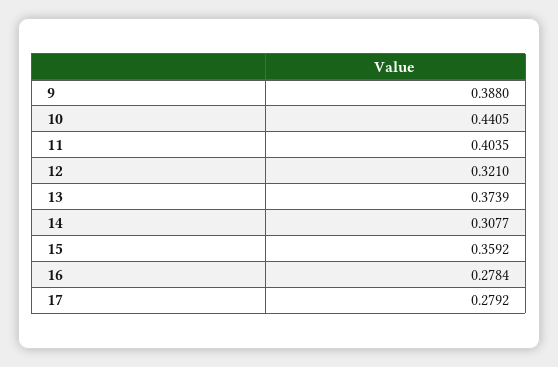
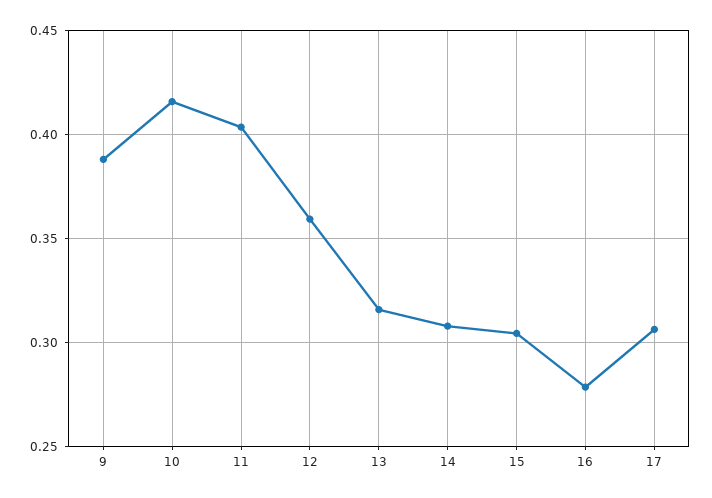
  {
    "9": 0.388,
-   "10": 0.4405,
+   "10": 0.415,
    "11": 0.4035,
-   "12": 0.321,
+   "12": 0.36,
-   "13": 0.3739,
+   "13": 0.315,
    "14": 0.3077,
-   "15": 0.3592,
+   "15": 0.305,
    "16": 0.2784,
-   "17": 0.2792
+   "17": 0.305
  }

